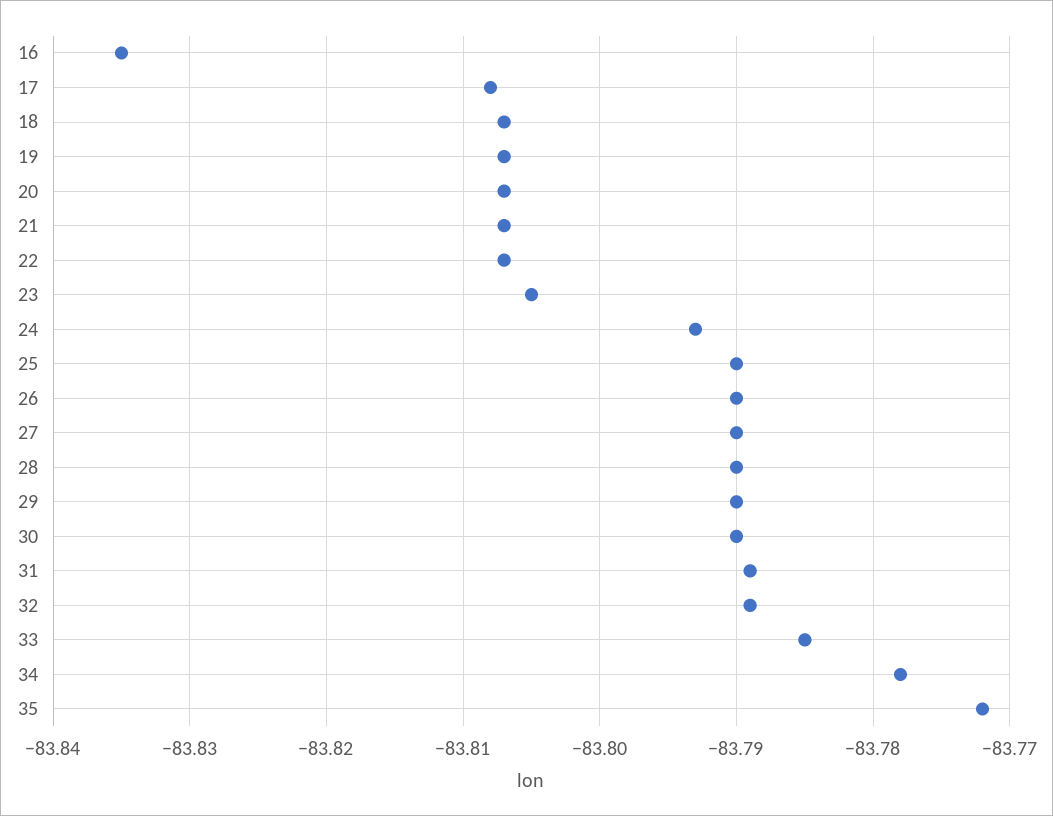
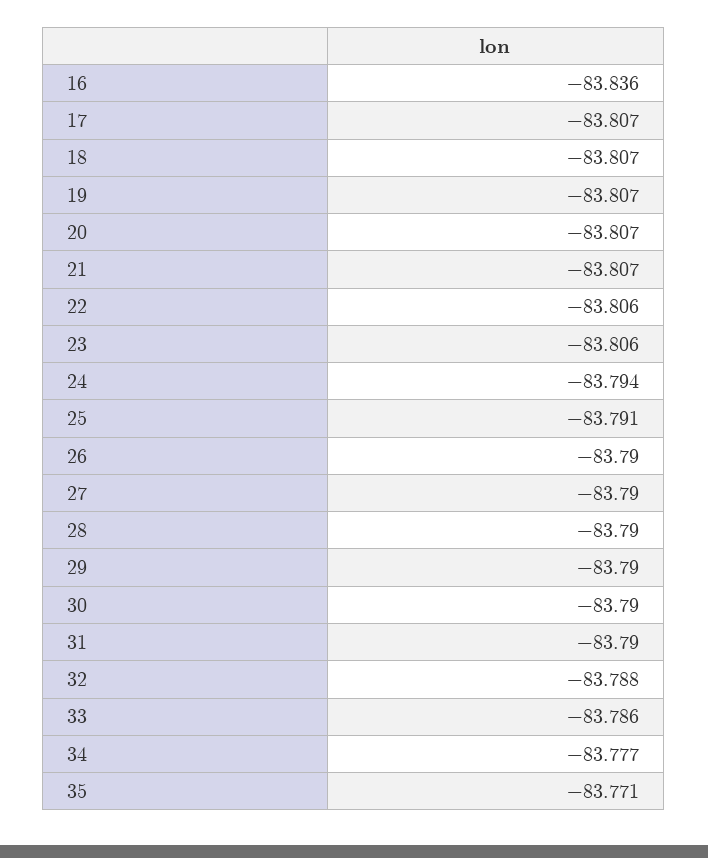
  {
-   "16": -83.835,
+   "16": -83.836,
-   "17": -83.808,
+   "17": -83.807,
    "18": -83.807,
    "19": -83.807,
    "20": -83.807,
    "21": -83.807,
-   "22": -83.807,
+   "22": -83.806,
-   "23": -83.805,
+   "23": -83.806,
-   "24": -83.793,
+   "24": -83.794,
-   "25": -83.79,
+   "25": -83.791,
    "26": -83.79,
    "27": -83.79,
    "28": -83.79,
    "29": -83.79,
    "30": -83.79,
-   "31": -83.789,
+   "31": -83.79,
-   "32": -83.789,
+   "32": -83.788,
-   "33": -83.785,
+   "33": -83.786,
-   "34": -83.778,
+   "34": -83.777,
-   "35": -83.772
+   "35": -83.771
  }

